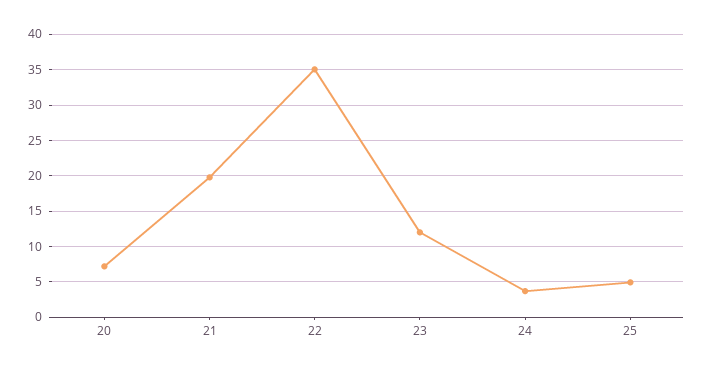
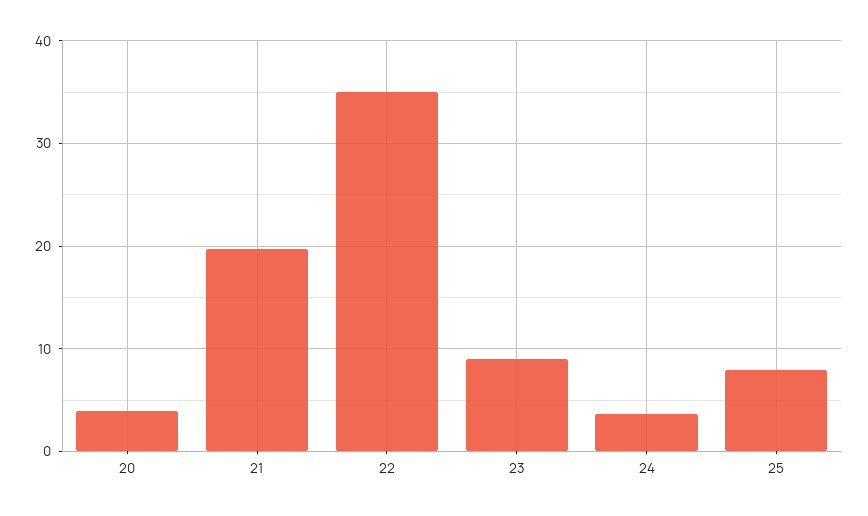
  {
-   "20": 7,
+   "20": 4,
    "21": 20,
    "22": 35,
-   "23": 12,
+   "23": 9,
    "24": 4,
-   "25": 5
+   "25": 8
  }

